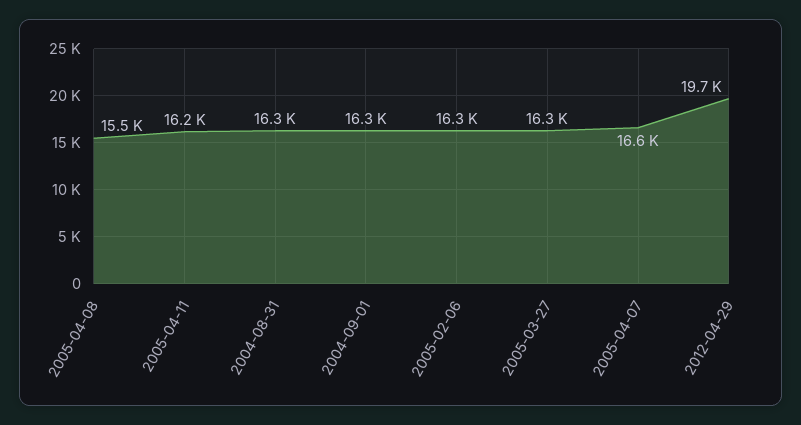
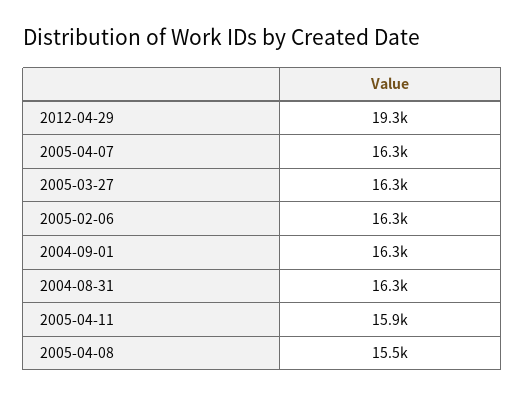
  {
    "2005-04-08": 15500,
-   "2005-04-11": 16200,
+   "2005-04-11": 15900,
    "2004-08-31": 16300,
    "2004-09-01": 16300,
    "2005-02-06": 16300,
    "2005-03-27": 16300,
-   "2005-04-07": 16600,
+   "2005-04-07": 16300,
-   "2012-04-29": 19700
+   "2012-04-29": 19300
  }

